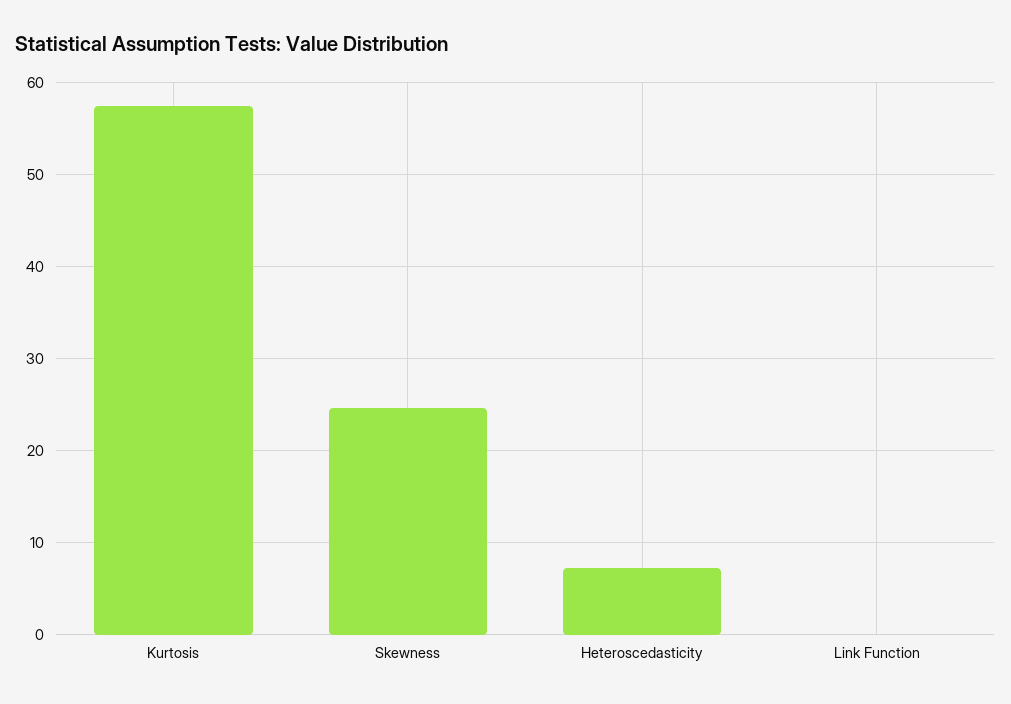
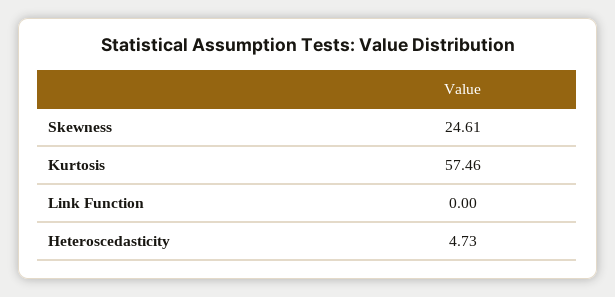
  {
    "Kurtosis": 57.46,
    "Skewness": 24.61,
-   "Heteroscedasticity": 7,
+   "Heteroscedasticity": 4.73,
    "Link Function": 0
  }

